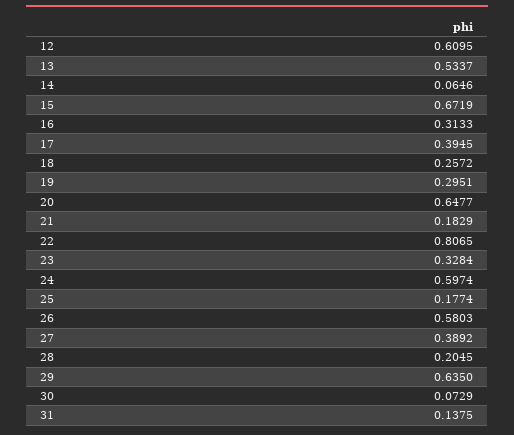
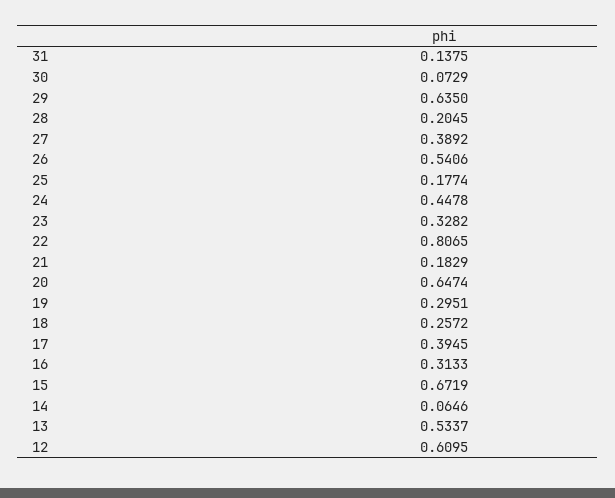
  {
    "12": 0.6095,
    "13": 0.5337,
    "14": 0.0646,
    "15": 0.6719,
    "16": 0.3133,
    "17": 0.3945,
    "18": 0.2572,
    "19": 0.2951,
-   "20": 0.6477,
+   "20": 0.6474,
    "21": 0.1829,
    "22": 0.8065,
-   "23": 0.3284,
+   "23": 0.3282,
-   "24": 0.5974,
+   "24": 0.4478,
    "25": 0.1774,
-   "26": 0.5803,
+   "26": 0.5406,
    "27": 0.3892,
    "28": 0.2045,
    "29": 0.635,
    "30": 0.0729,
    "31": 0.1375
  }

